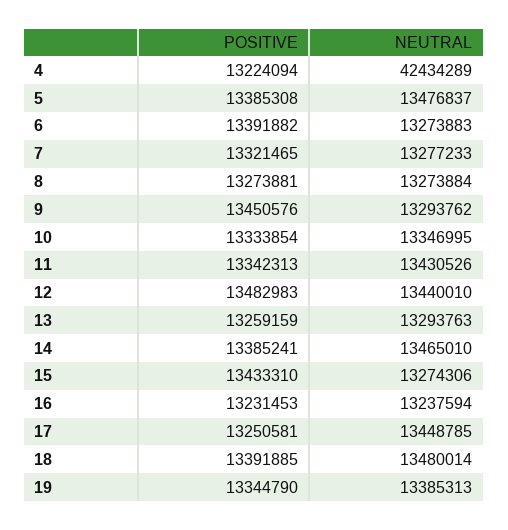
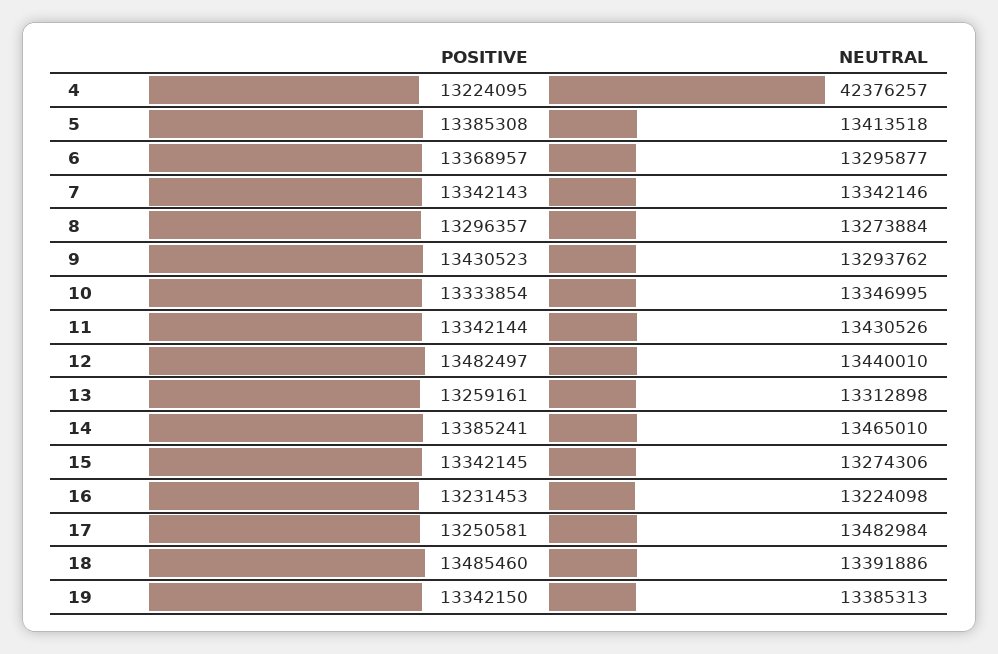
  {
    "POSITIVE": {
-     "4": 13224094,
+     "4": 13224095,
      "5": 13385308,
-     "6": 13391882,
+     "6": 13368957,
-     "7": 13321465,
+     "7": 13342143,
-     "8": 13273881,
+     "8": 13296357,
-     "9": 13450576,
+     "9": 13430523,
      "10": 13333854,
-     "11": 13342313,
+     "11": 13342144,
-     "12": 13482983,
+     "12": 13482497,
-     "13": 13259159,
+     "13": 13259161,
      "14": 13385241,
-     "15": 13433310,
+     "15": 13342145,
      "16": 13231453,
      "17": 13250581,
-     "18": 13391885,
+     "18": 13485460,
-     "19": 13344790
+     "19": 13342150
    },
    "NEUTRAL": {
-     "4": 42434289,
+     "4": 42376257,
-     "5": 13476837,
+     "5": 13413518,
-     "6": 13273883,
+     "6": 13295877,
-     "7": 13277233,
+     "7": 13342146,
      "8": 13273884,
      "9": 13293762,
      "10": 13346995,
      "11": 13430526,
      "12": 13440010,
-     "13": 13293763,
+     "13": 13312898,
      "14": 13465010,
      "15": 13274306,
-     "16": 13237594,
+     "16": 13224098,
-     "17": 13448785,
+     "17": 13482984,
-     "18": 13480014,
+     "18": 13391886,
      "19": 13385313
    }
  }

